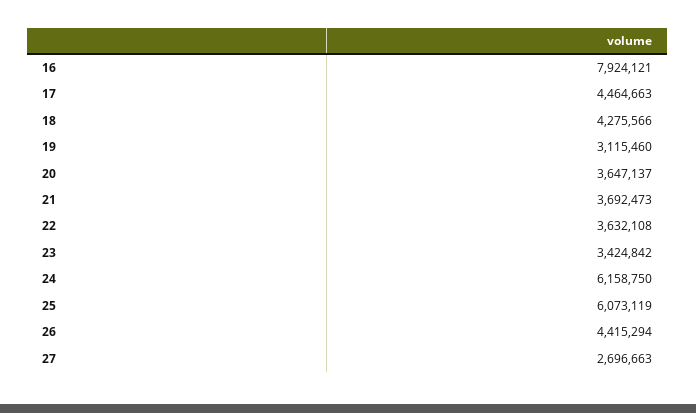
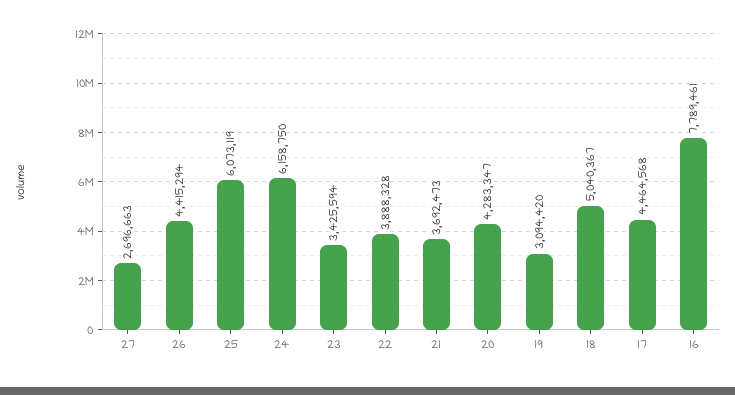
  {
-   "16": 7924121,
+   "16": 7789461,
-   "17": 4464663,
+   "17": 4464568,
-   "18": 4275566,
+   "18": 5040367,
-   "19": 3115460,
+   "19": 3094420,
-   "20": 3647137,
+   "20": 4283347,
    "21": 3692473,
-   "22": 3632108,
+   "22": 3888328,
-   "23": 3424842,
+   "23": 3425594,
    "24": 6158750,
    "25": 6073119,
    "26": 4415294,
    "27": 2696663
  }

